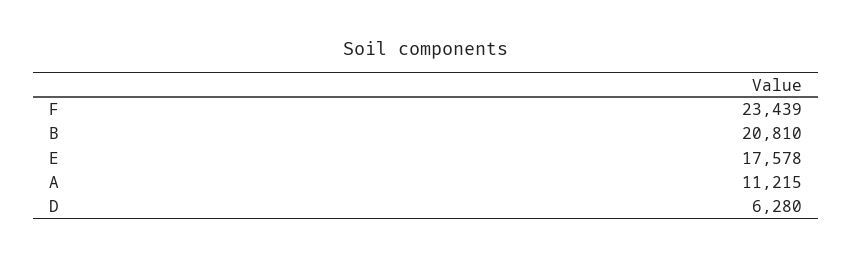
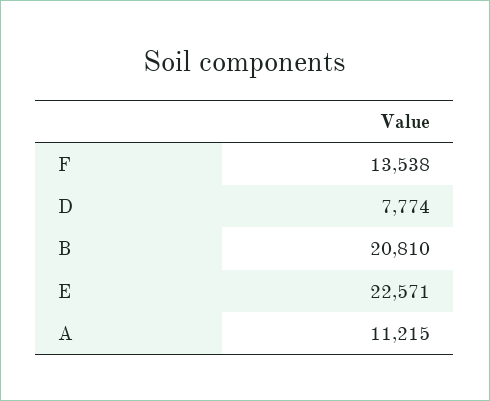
  {
-   "F": 23439,
+   "F": 13538,
    "B": 20810,
-   "E": 17578,
+   "E": 22571,
    "A": 11215,
-   "D": 6280
+   "D": 7774
  }

